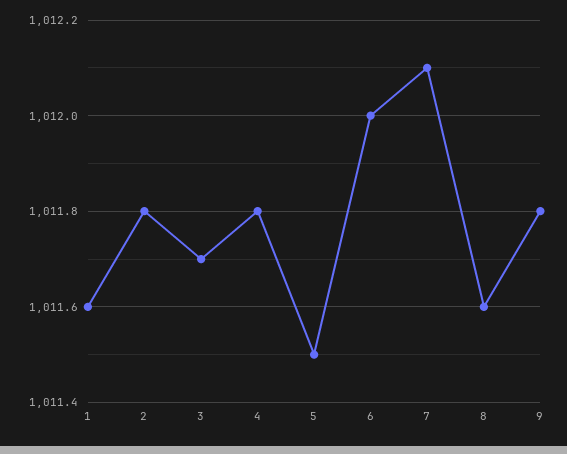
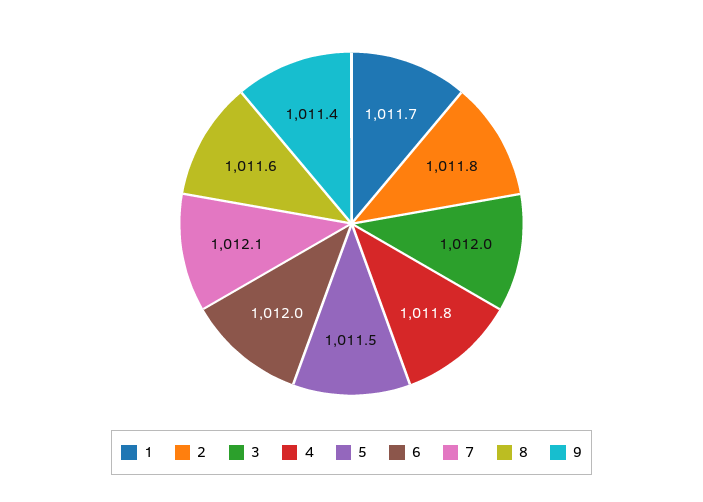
  {
-   "1": 1011.6,
+   "1": 1011.7,
    "2": 1011.8,
-   "3": 1011.7,
+   "3": 1012,
    "4": 1011.8,
    "5": 1011.5,
    "6": 1012,
    "7": 1012.1,
    "8": 1011.6,
-   "9": 1011.8
+   "9": 1011.4
  }

